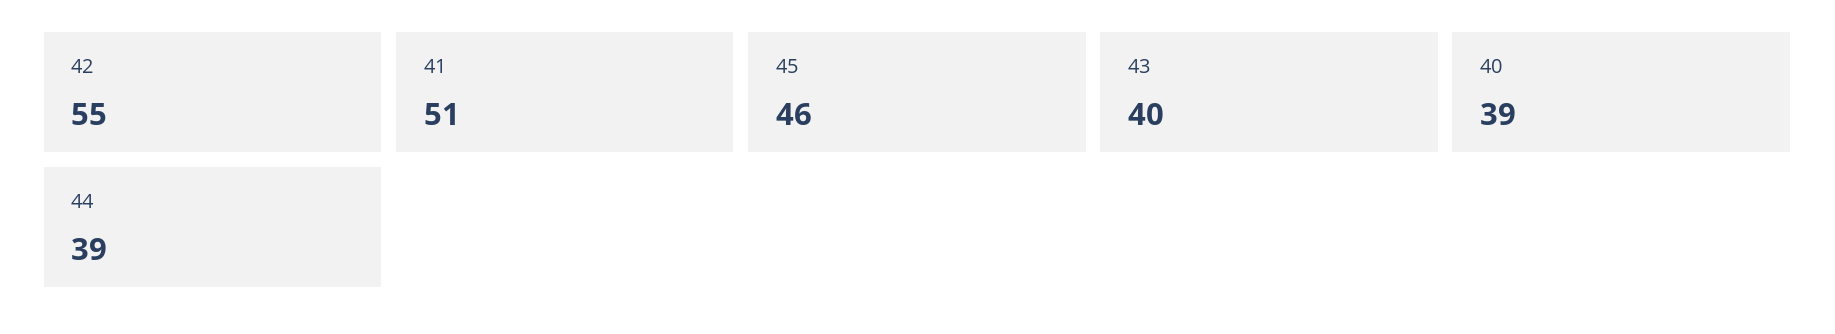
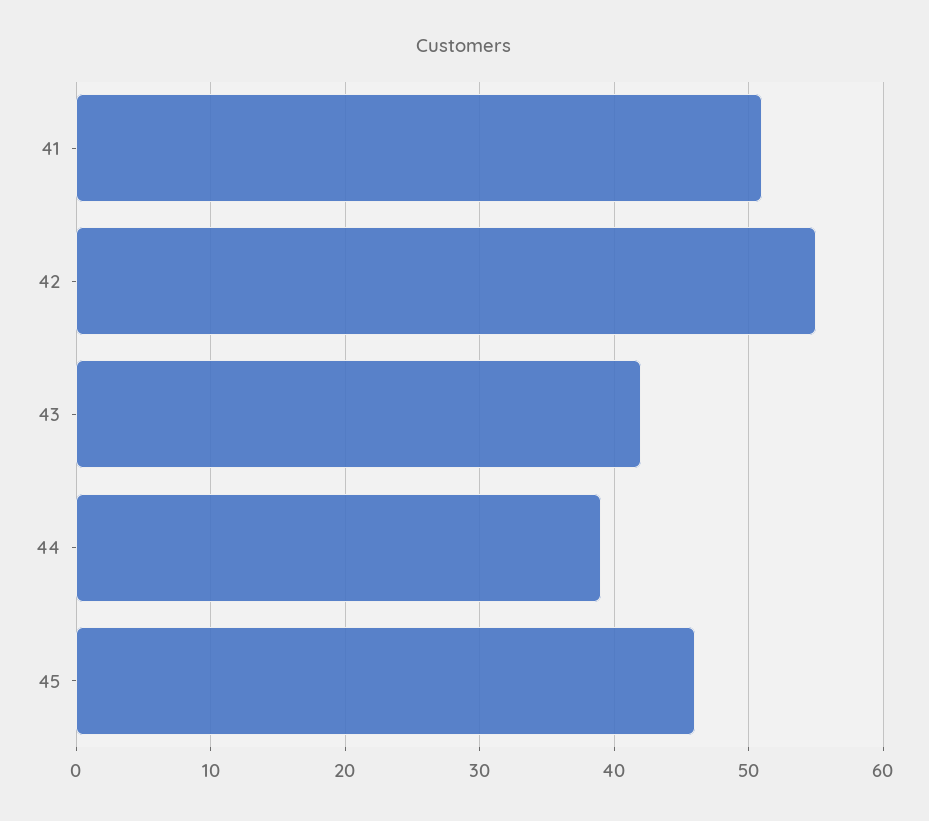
  {
    "42": 55,
    "41": 51,
    "45": 46,
-   "43": 40,
+   "43": 42,
-   "40": 39,
    "44": 39
  }

